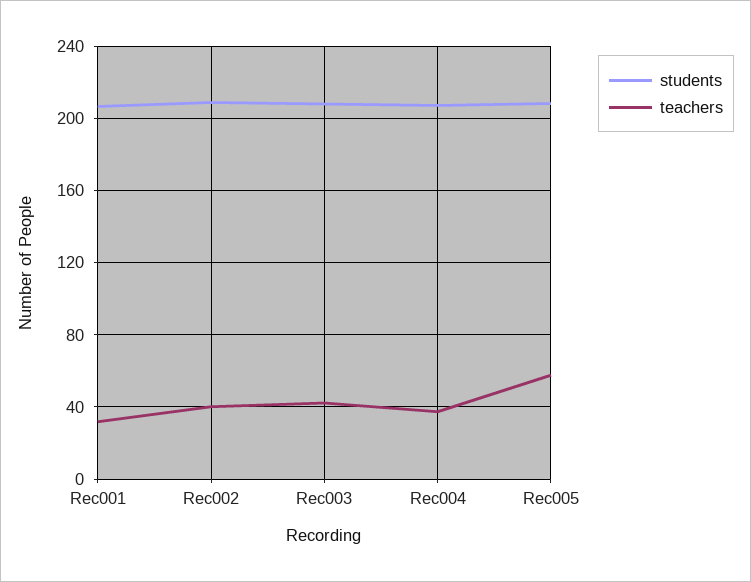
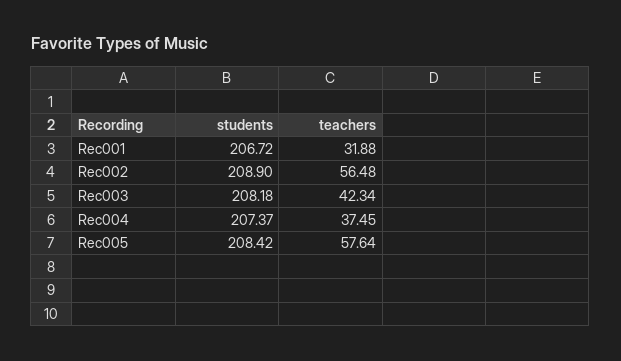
  {
    "students": {
      "Rec001": 206.72,
      "Rec002": 208.9,
      "Rec003": 208.18,
      "Rec004": 207.37,
      "Rec005": 208.42
    },
    "teachers": {
      "Rec001": 31.88,
-     "Rec002": 40,
+     "Rec002": 56.48,
      "Rec003": 42.34,
      "Rec004": 37.45,
      "Rec005": 57.64
    }
  }

